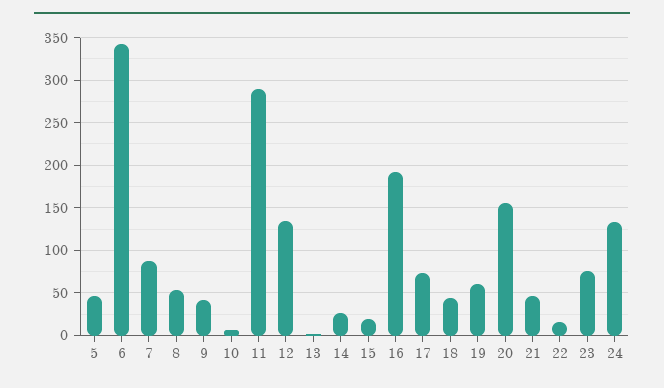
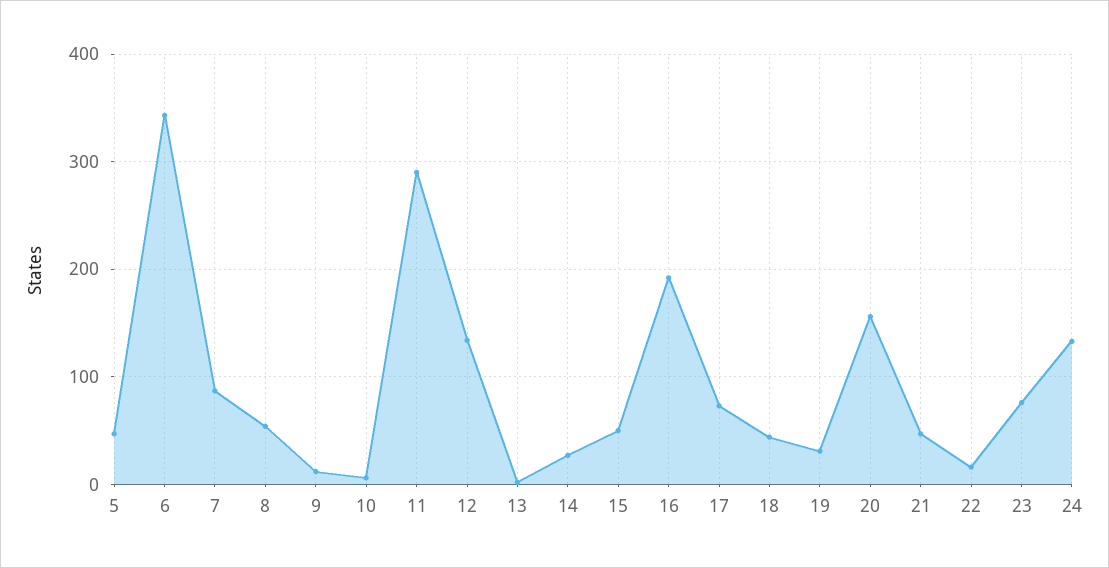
  {
    "5": 50,
    "6": 340,
    "7": 90,
    "8": 50,
-   "9": 40,
+   "9": 10,
    "10": 10,
    "11": 290,
    "12": 130,
    "13": 0,
    "14": 30,
-   "15": 20,
+   "15": 50,
    "16": 190,
    "17": 70,
    "18": 40,
-   "19": 60,
+   "19": 30,
    "20": 160,
    "21": 50,
    "22": 20,
    "23": 80,
    "24": 130
  }

